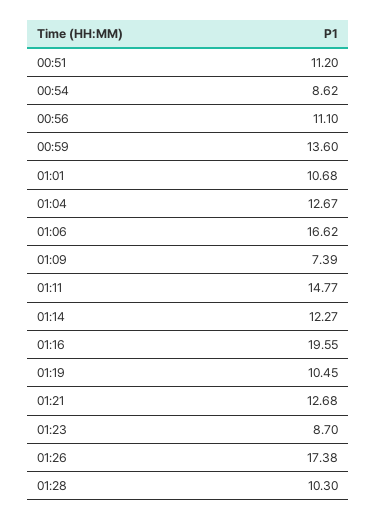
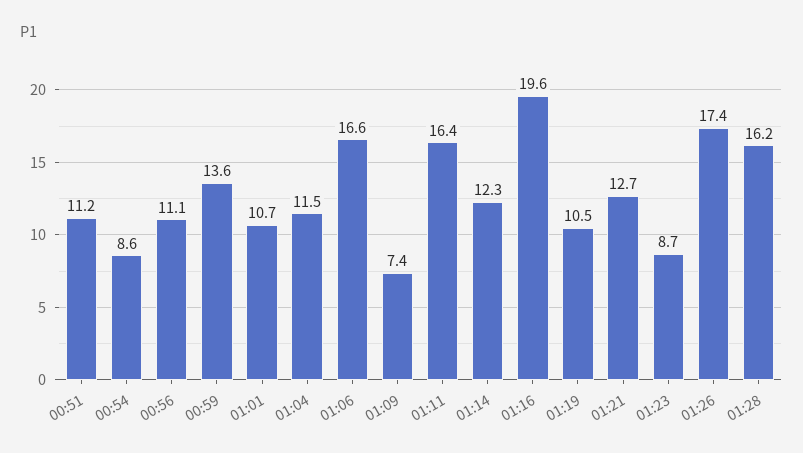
  {
    "00:51": 11.2,
    "00:54": 8.62,
    "00:56": 11.1,
    "00:59": 13.6,
    "01:01": 10.68,
-   "01:04": 12.67,
+   "01:04": 11.5,
    "01:06": 16.62,
    "01:09": 7.39,
-   "01:11": 14.77,
+   "01:11": 16.4,
    "01:14": 12.27,
    "01:16": 19.55,
    "01:19": 10.45,
    "01:21": 12.68,
    "01:23": 8.7,
    "01:26": 17.38,
-   "01:28": 10.3
+   "01:28": 16.2
  }

